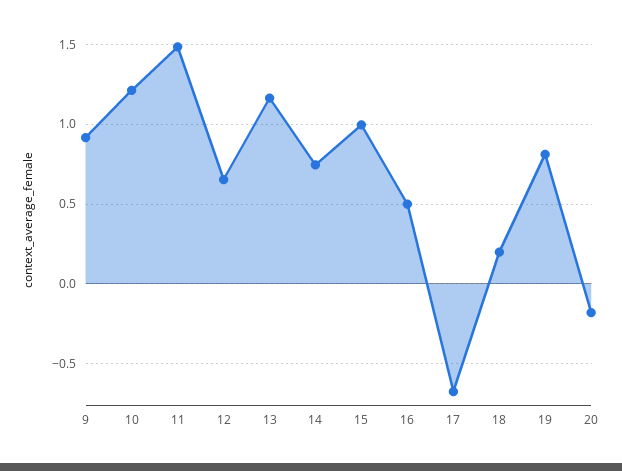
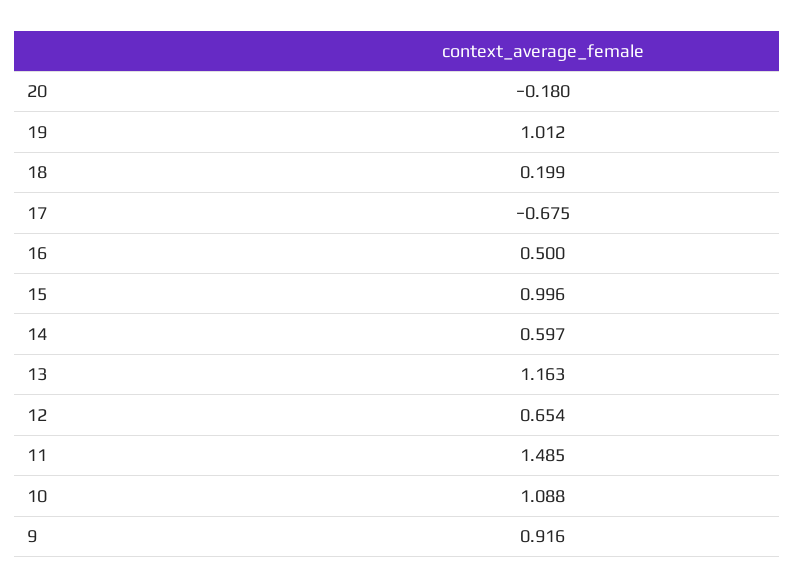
  {
    "9": 0.916,
-   "10": 1.2,
+   "10": 1.088,
    "11": 1.485,
    "12": 0.654,
    "13": 1.163,
-   "14": 0.75,
+   "14": 0.597,
    "15": 0.996,
    "16": 0.5,
    "17": -0.675,
    "18": 0.199,
-   "19": 0.8,
+   "19": 1.012,
    "20": -0.18
  }

